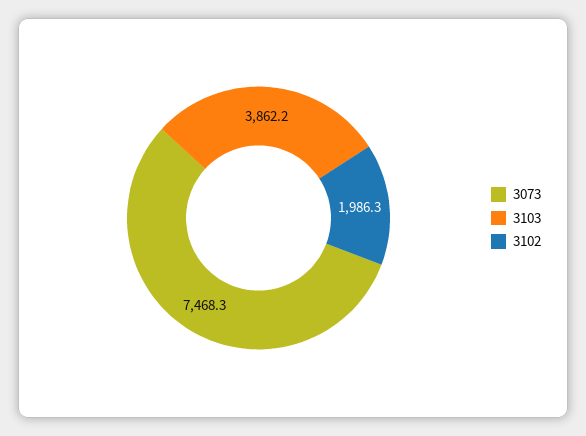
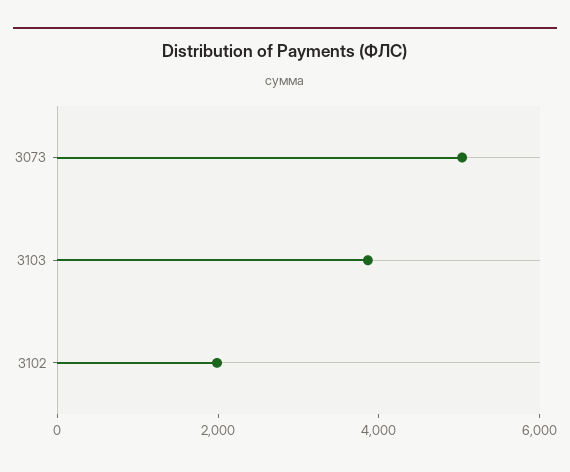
  {
-   "3073": 7468.3,
+   "3073": 5000,
    "3103": 3862.2,
    "3102": 1986.3
  }

